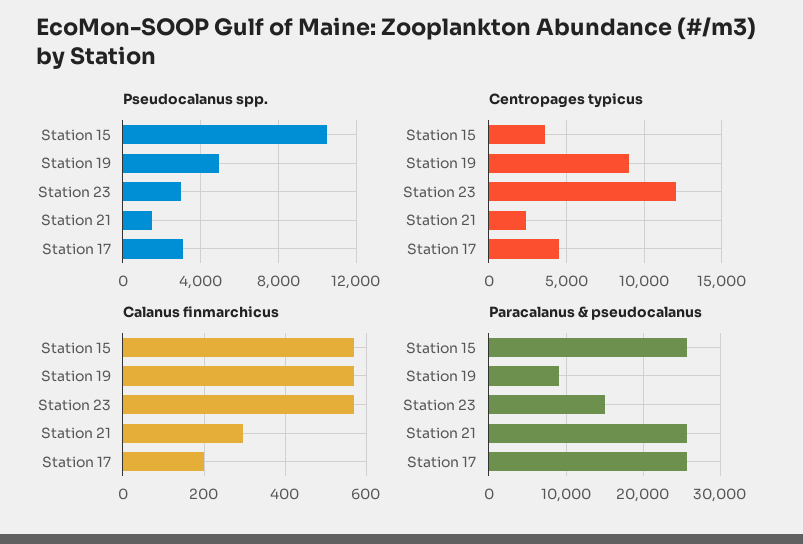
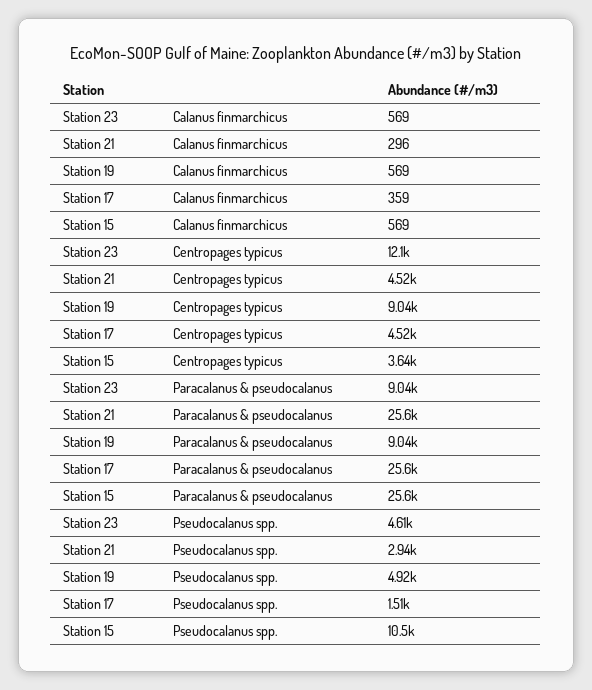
  {
    "Pseudocalanus spp.": {
      "Station 15": 10500,
      "Station 19": 4920,
-     "Station 23": 3000,
+     "Station 23": 4610,
-     "Station 21": 1500,
+     "Station 21": 2940,
-     "Station 17": 3000
+     "Station 17": 1510
    },
    "Centropages typicus": {
      "Station 15": 3640,
      "Station 19": 9040,
      "Station 23": 12100,
-     "Station 21": 2500,
+     "Station 21": 4520,
      "Station 17": 4520
    },
    "Calanus finmarchicus": {
      "Station 15": 569,
      "Station 19": 569,
      "Station 23": 569,
      "Station 21": 296,
-     "Station 17": 200
+     "Station 17": 359
    },
    "Paracalanus & pseudocalanus": {
      "Station 15": 25600,
      "Station 19": 9040,
-     "Station 23": 15000,
+     "Station 23": 9040,
      "Station 21": 25600,
      "Station 17": 25600
    }
  }

